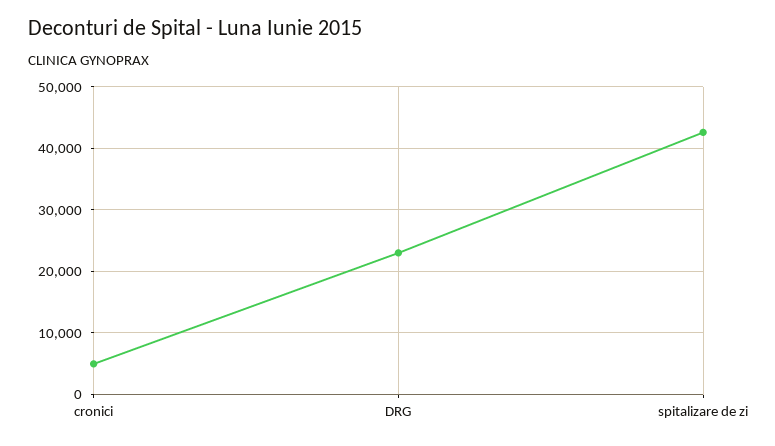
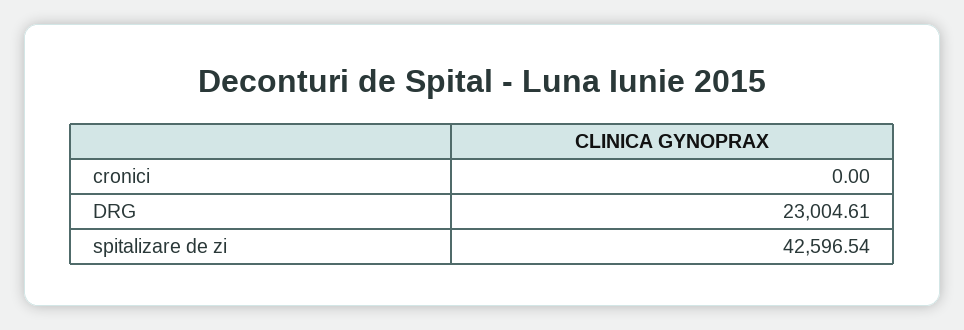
  {
-   "cronici": 5000,
+   "cronici": 0,
    "DRG": 23004.61,
    "spitalizare de zi": 42596.54
  }

